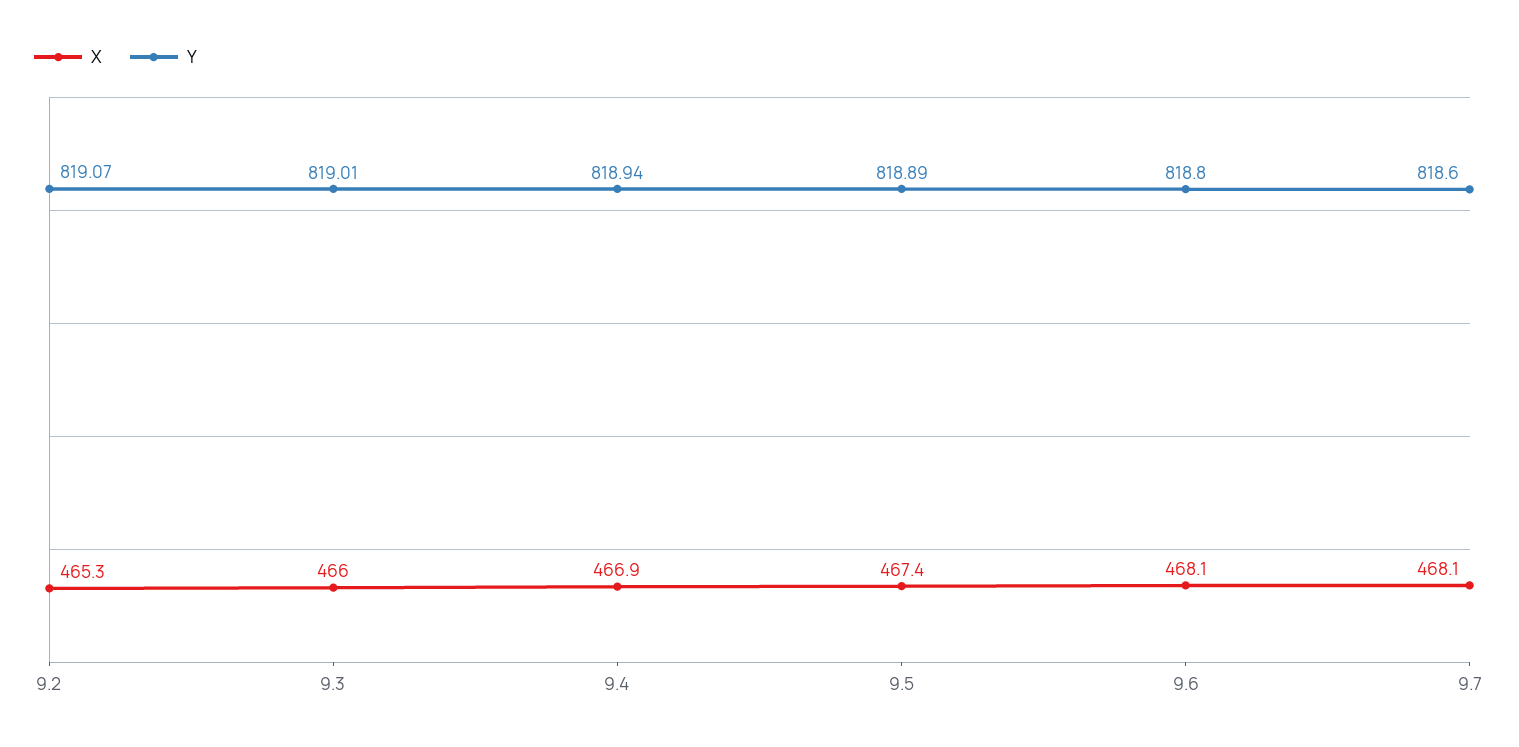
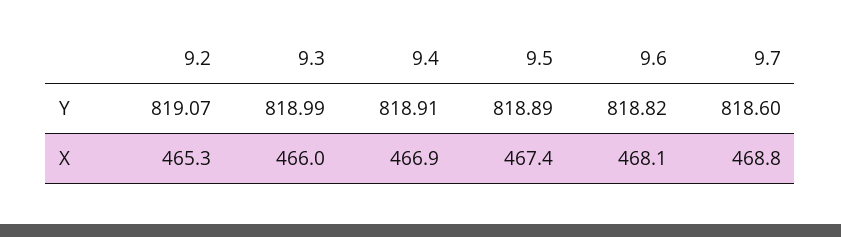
  {
    "X": {
      "9.2": 465.3,
      "9.3": 466,
      "9.4": 466.9,
      "9.5": 467.4,
      "9.6": 468.1,
-     "9.7": 468.1
+     "9.7": 468.8
    },
    "Y": {
      "9.2": 819.07,
-     "9.3": 819.01,
+     "9.3": 818.99,
-     "9.4": 818.94,
+     "9.4": 818.91,
      "9.5": 818.89,
-     "9.6": 818.8,
+     "9.6": 818.82,
      "9.7": 818.6
    }
  }

